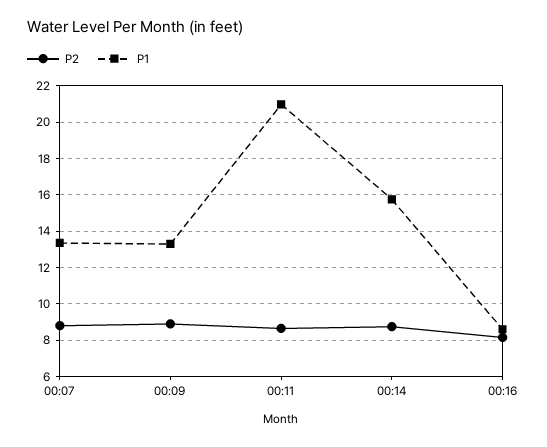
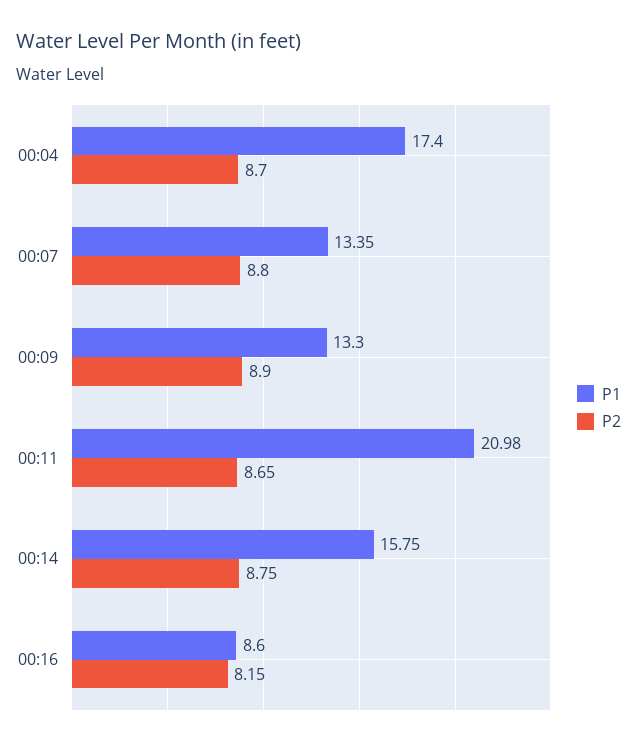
  {
    "P2": {
      "00:07": 8.8,
      "00:09": 8.9,
      "00:11": 8.65,
      "00:14": 8.75,
-     "00:16": 8.15
+     "00:16": 8.15,
+     "00:04": 8.7
    },
    "P1": {
      "00:07": 13.35,
      "00:09": 13.3,
      "00:11": 20.98,
      "00:14": 15.75,
-     "00:16": 8.6
+     "00:16": 8.6,
+     "00:04": 17.4
    }
  }

